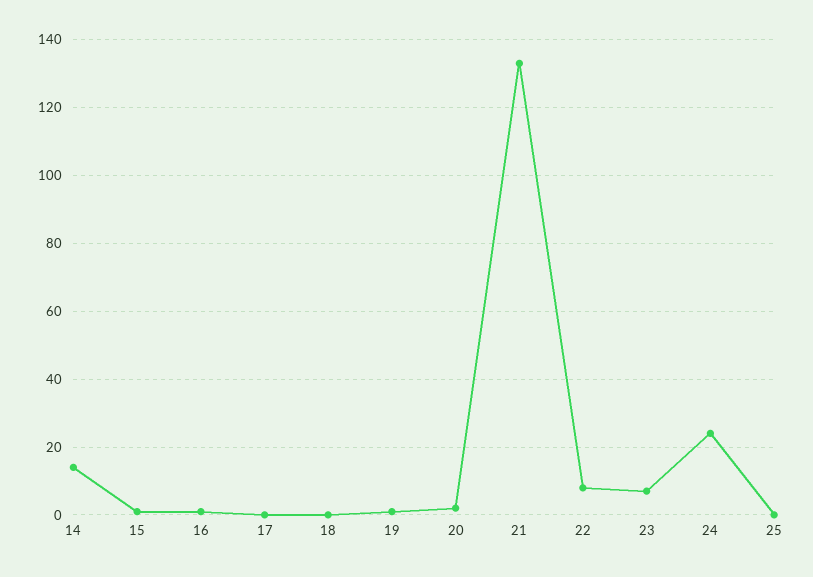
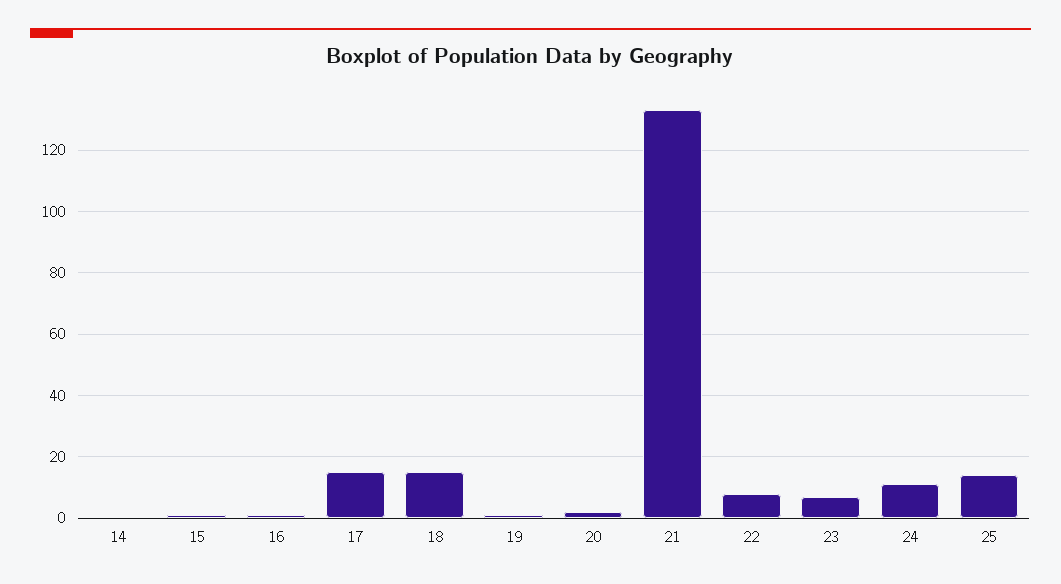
  {
-   "14": 15,
+   "14": 0,
    "15": 0,
    "16": 0,
-   "17": 0,
+   "17": 15,
-   "18": 0,
+   "18": 15,
    "19": 0,
    "20": 0,
    "21": 135,
    "22": 10,
    "23": 5,
-   "24": 25,
+   "24": 10,
-   "25": 0
+   "25": 15
  }

